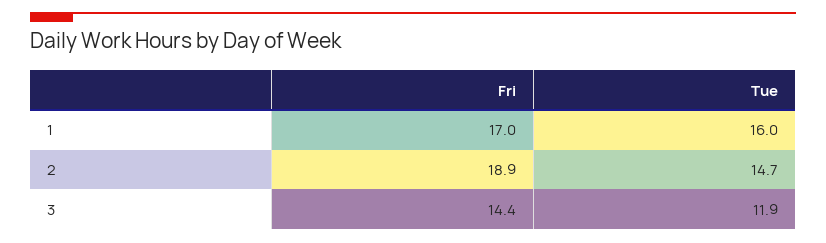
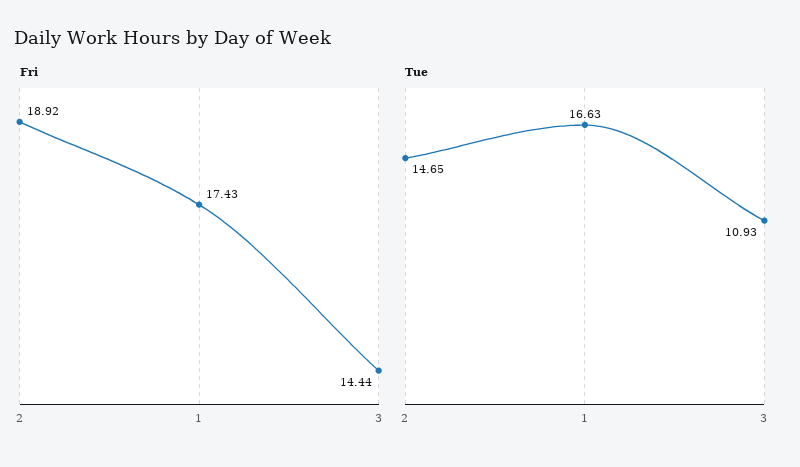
  {
    "Fri": {
-     "1": 17,
+     "1": 17.43,
      "2": 18.92,
      "3": 14.44
    },
    "Tue": {
-     "1": 16,
+     "1": 16.63,
      "2": 14.65,
-     "3": 11.9
+     "3": 10.93
    }
  }

